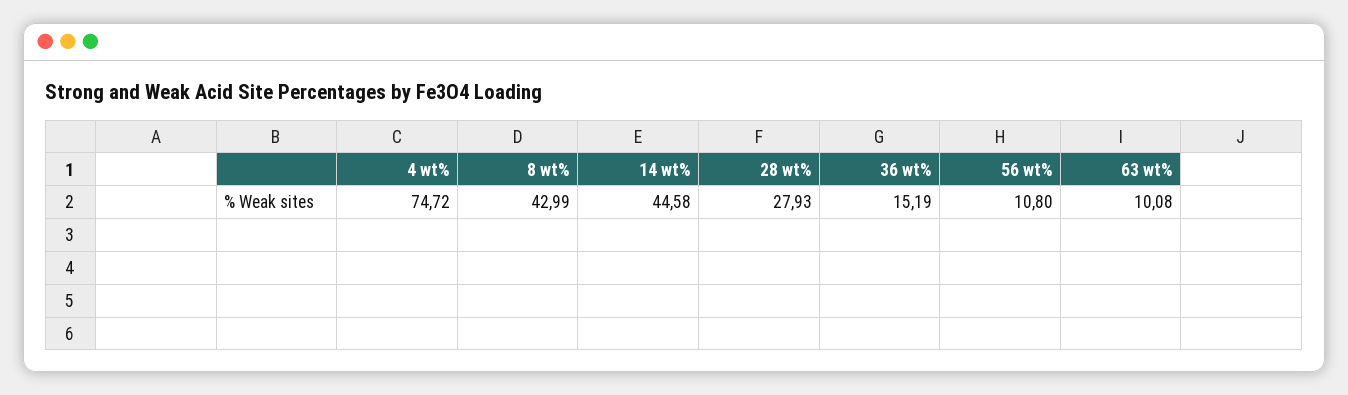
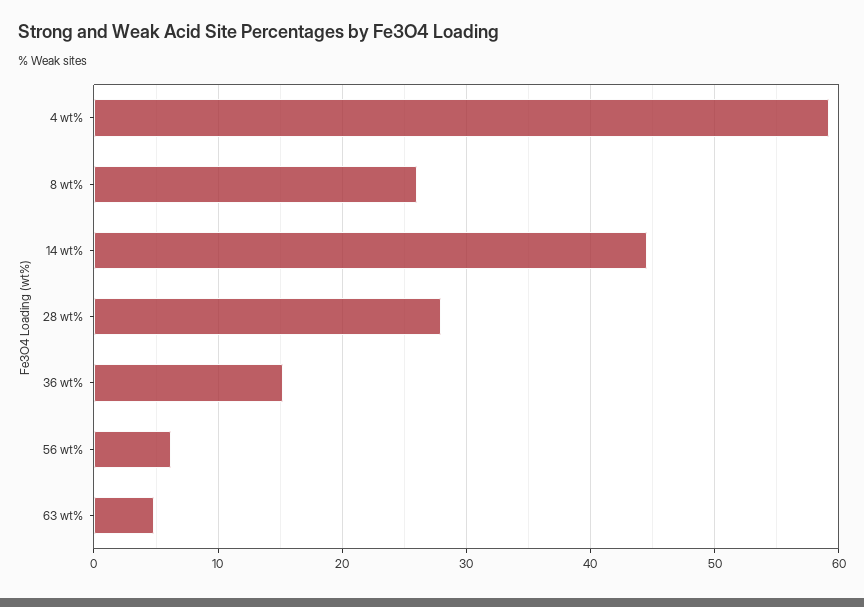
  {
-   "4 wt%": 74.72,
+   "4 wt%": 59,
-   "8 wt%": 42.99,
+   "8 wt%": 26,
    "14 wt%": 44.58,
    "28 wt%": 27.93,
    "36 wt%": 15.19,
-   "56 wt%": 10.8,
+   "56 wt%": 6,
-   "63 wt%": 10.08
+   "63 wt%": 5
  }

